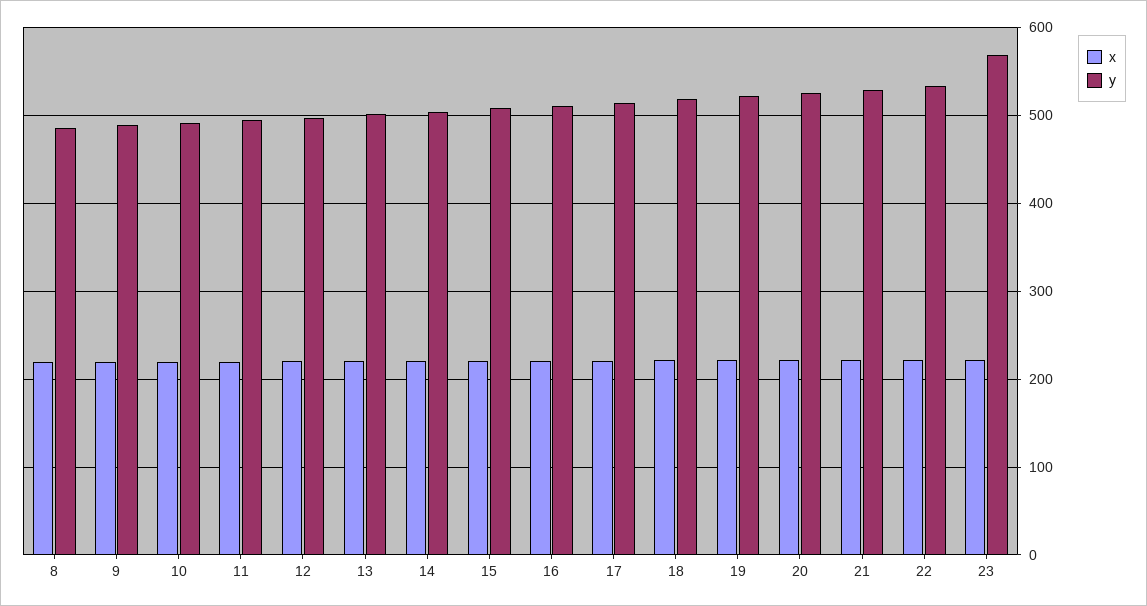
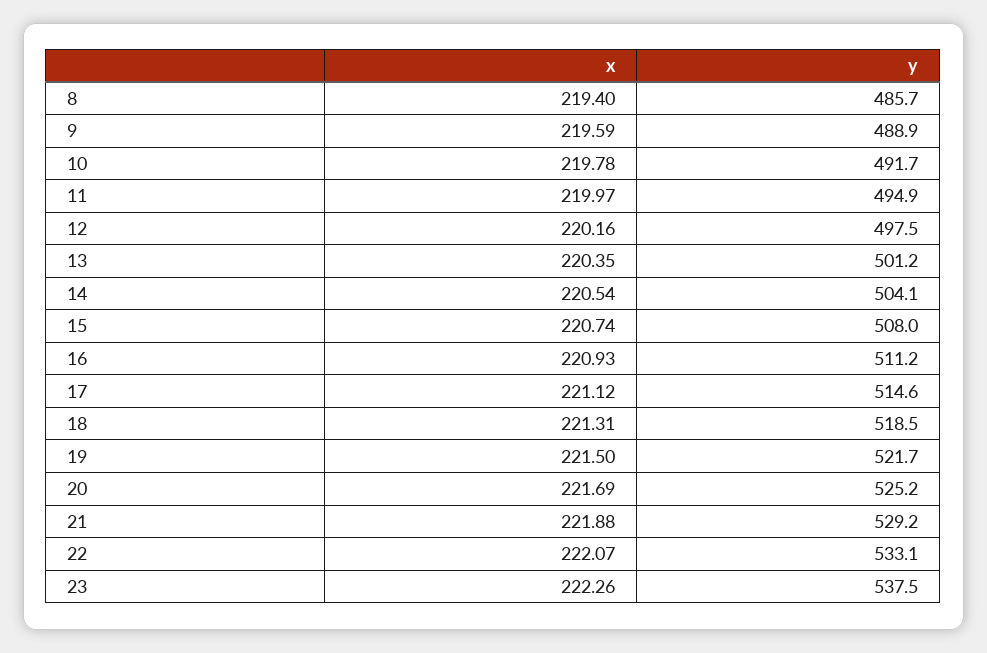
  {
    "x": {
      "8": 219.4,
      "9": 219.59,
      "10": 219.78,
      "11": 219.97,
      "12": 220.16,
      "13": 220.35,
      "14": 220.54,
      "15": 220.74,
      "16": 220.93,
      "17": 221.12,
      "18": 221.31,
      "19": 221.5,
      "20": 221.69,
      "21": 221.88,
      "22": 222.07,
      "23": 222.26
    },
    "y": {
      "8": 485.7,
      "9": 488.9,
      "10": 491.7,
      "11": 494.9,
      "12": 497.5,
      "13": 501.2,
      "14": 504.1,
      "15": 508,
      "16": 511.2,
      "17": 514.6,
      "18": 518.5,
      "19": 521.7,
      "20": 525.2,
      "21": 529.2,
      "22": 533.1,
-     "23": 570
+     "23": 537.5
    }
  }

